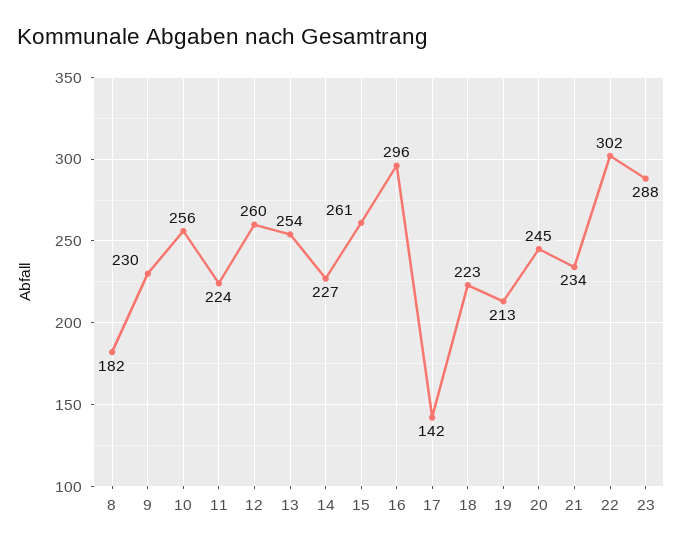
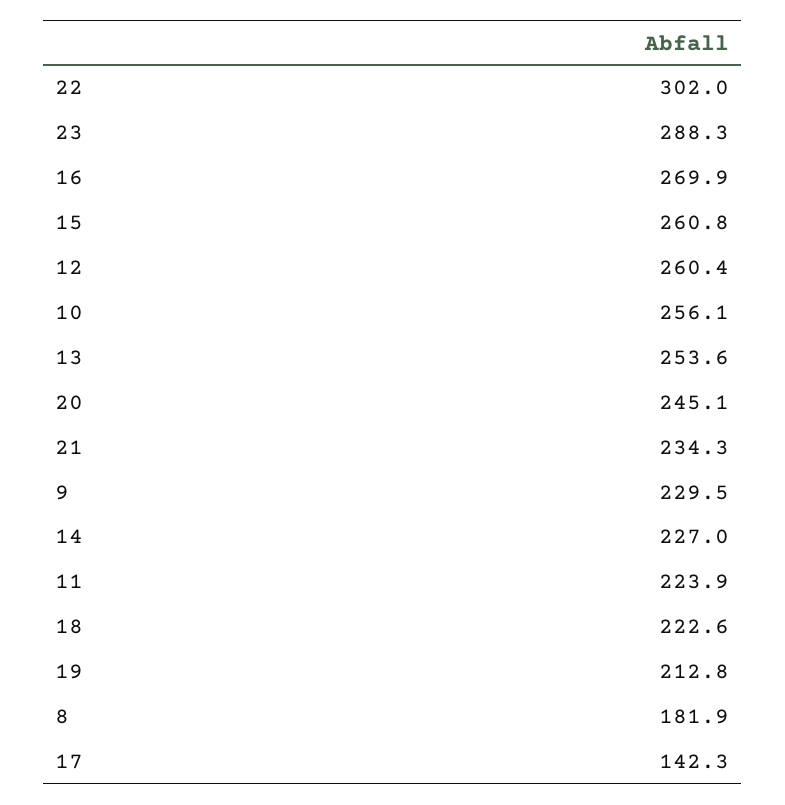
  {
    "8": 181.9,
    "9": 229.5,
    "10": 256.1,
    "11": 223.9,
    "12": 260.4,
    "13": 253.6,
    "14": 227,
    "15": 260.8,
-   "16": 296,
+   "16": 269.9,
    "17": 142.3,
    "18": 222.6,
    "19": 212.8,
    "20": 245.1,
    "21": 234.3,
    "22": 302,
    "23": 288.3
  }

